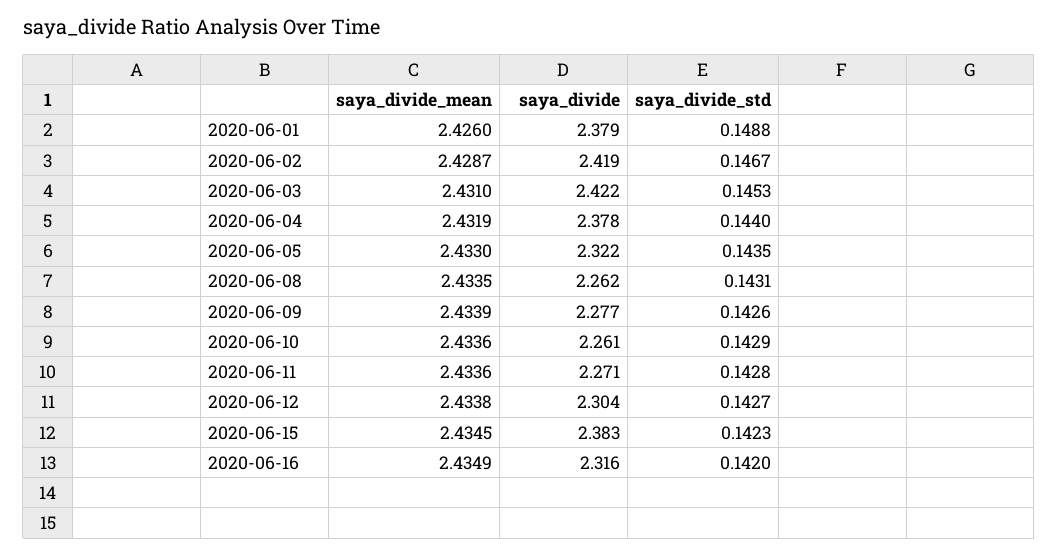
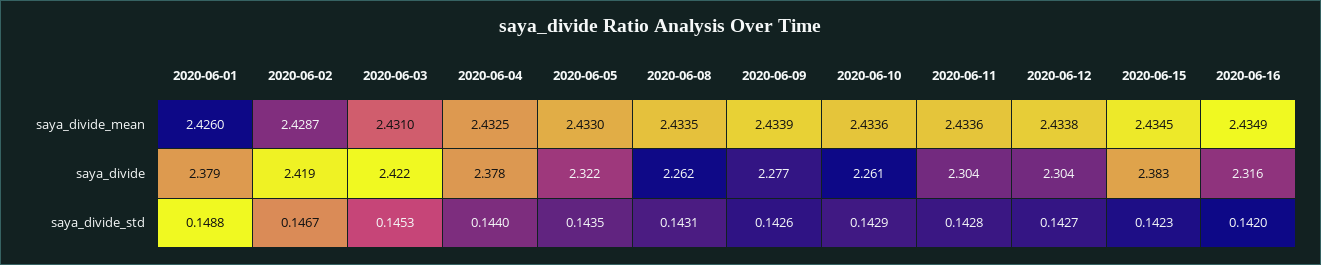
  {
    "saya_divide_mean": {
      "2020-06-01": 2.426,
      "2020-06-02": 2.4287,
      "2020-06-03": 2.431,
-     "2020-06-04": 2.4319,
+     "2020-06-04": 2.4325,
      "2020-06-05": 2.433,
      "2020-06-08": 2.4335,
      "2020-06-09": 2.4339,
      "2020-06-10": 2.4336,
      "2020-06-11": 2.4336,
      "2020-06-12": 2.4338,
      "2020-06-15": 2.4345,
      "2020-06-16": 2.4349
    },
    "saya_divide": {
      "2020-06-01": 2.379,
      "2020-06-02": 2.419,
      "2020-06-03": 2.422,
      "2020-06-04": 2.378,
      "2020-06-05": 2.322,
      "2020-06-08": 2.262,
      "2020-06-09": 2.277,
      "2020-06-10": 2.261,
-     "2020-06-11": 2.271,
+     "2020-06-11": 2.304,
      "2020-06-12": 2.304,
      "2020-06-15": 2.383,
      "2020-06-16": 2.316
    },
    "saya_divide_std": {
      "2020-06-01": 0.1488,
      "2020-06-02": 0.1467,
      "2020-06-03": 0.1453,
      "2020-06-04": 0.144,
      "2020-06-05": 0.1435,
      "2020-06-08": 0.1431,
      "2020-06-09": 0.1426,
      "2020-06-10": 0.1429,
      "2020-06-11": 0.1428,
      "2020-06-12": 0.1427,
      "2020-06-15": 0.1423,
      "2020-06-16": 0.142
    }
  }

